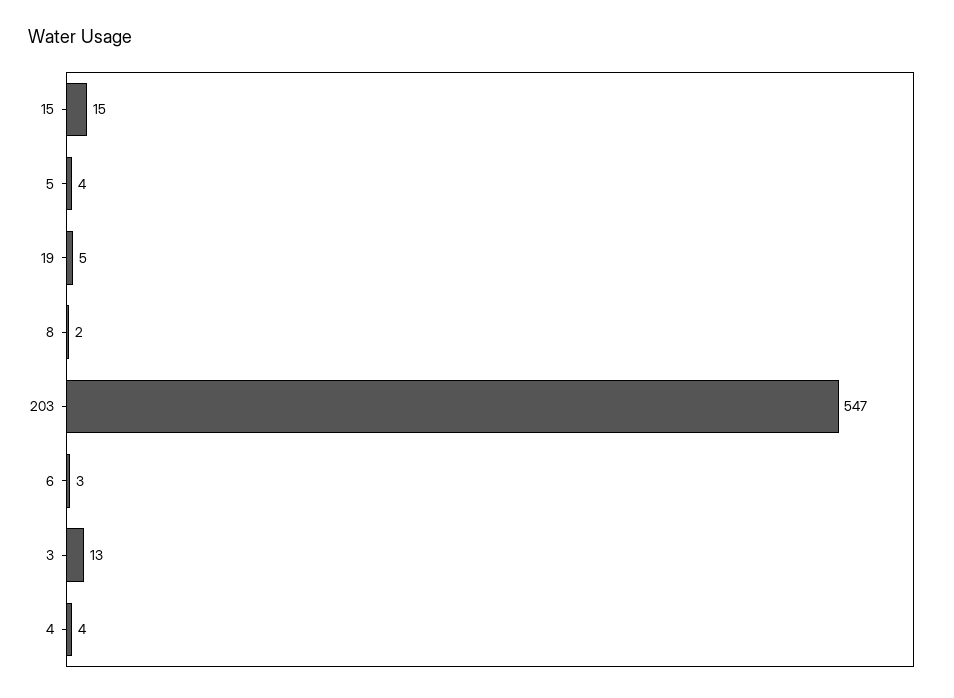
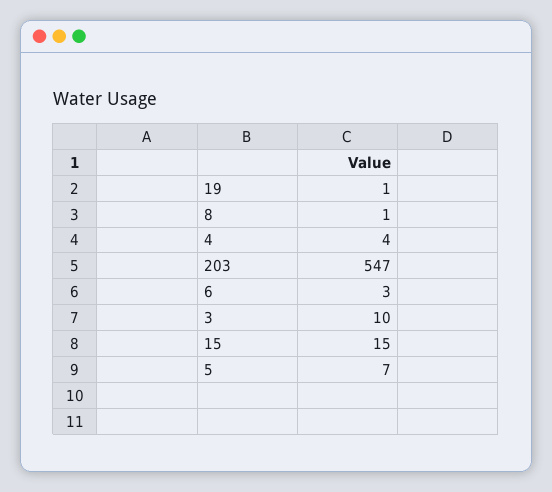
  {
    "15": 15,
-   "5": 4,
+   "5": 7,
-   "19": 5,
+   "19": 1,
-   "8": 2,
+   "8": 1,
    "203": 547,
    "6": 3,
-   "3": 13,
+   "3": 10,
    "4": 4
  }

